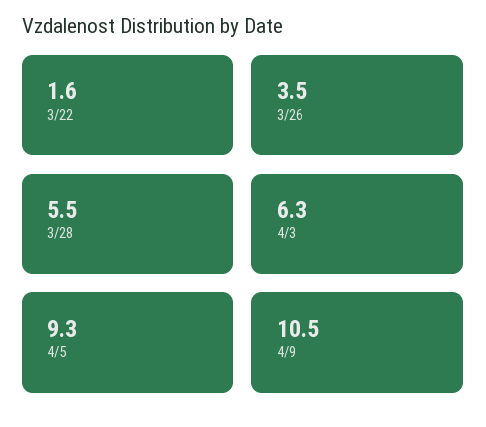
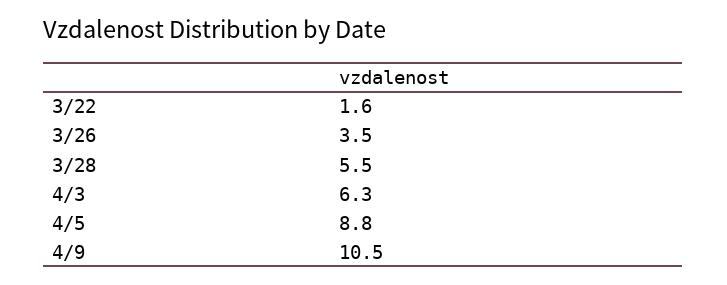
  {
    "3/22": 1.6,
    "3/26": 3.5,
    "3/28": 5.5,
    "4/3": 6.3,
-   "4/5": 9.3,
+   "4/5": 8.8,
    "4/9": 10.5
  }

